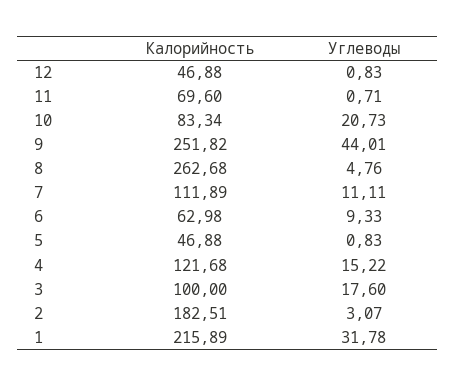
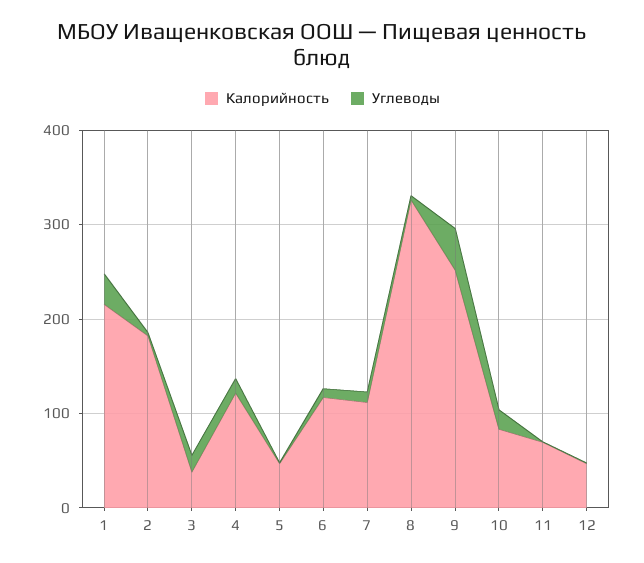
  {
    "Калорийность": {
      "12": 46.88,
      "11": 69.6,
      "10": 83.34,
      "9": 251.82,
-     "8": 262.68,
+     "8": 320,
      "7": 111.89,
-     "6": 62.98,
+     "6": 120,
      "5": 46.88,
      "4": 121.68,
-     "3": 100,
+     "3": 40,
      "2": 182.51,
      "1": 215.89
    },
    "Углеводы": {
      "12": 0.83,
      "11": 0.71,
      "10": 20.73,
      "9": 44.01,
      "8": 4.76,
      "7": 11.11,
      "6": 9.33,
      "5": 0.83,
      "4": 15.22,
      "3": 17.6,
      "2": 3.07,
      "1": 31.78
    }
  }

